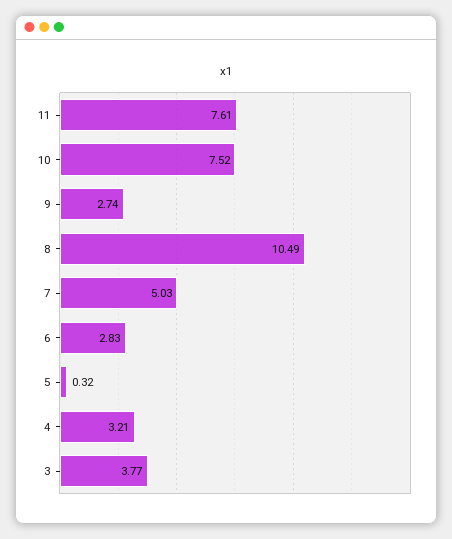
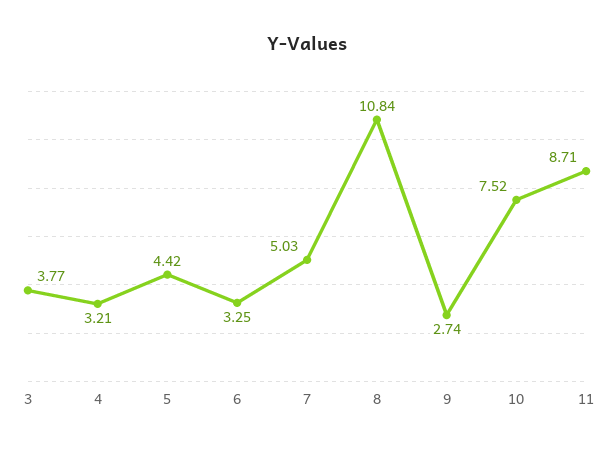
  {
-   "11": 7.61,
+   "11": 8.71,
    "10": 7.52,
    "9": 2.74,
-   "8": 10.49,
+   "8": 10.84,
    "7": 5.03,
-   "6": 2.83,
+   "6": 3.25,
-   "5": 0.32,
+   "5": 4.42,
    "4": 3.21,
    "3": 3.77
  }

